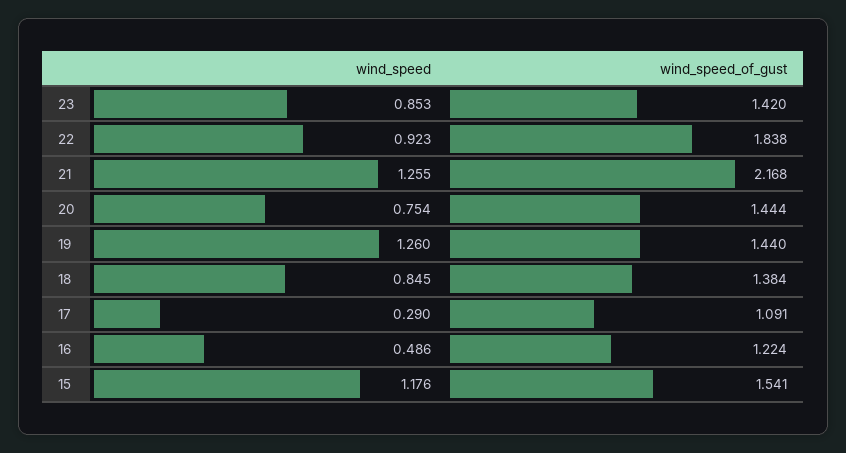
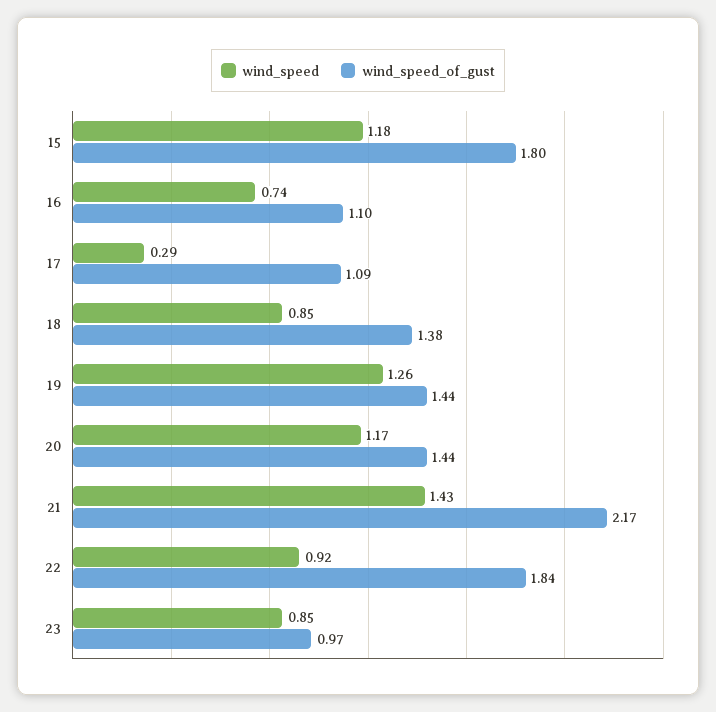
  {
    "wind_speed": {
      "23": 0.853,
      "22": 0.923,
-     "21": 1.255,
+     "21": 1.43,
-     "20": 0.754,
+     "20": 1.17,
      "19": 1.26,
      "18": 0.845,
      "17": 0.29,
-     "16": 0.486,
+     "16": 0.74,
      "15": 1.176
    },
    "wind_speed_of_gust": {
-     "23": 1.42,
+     "23": 0.97,
      "22": 1.838,
      "21": 2.168,
      "20": 1.444,
      "19": 1.44,
      "18": 1.384,
      "17": 1.091,
-     "16": 1.224,
+     "16": 1.1,
-     "15": 1.541
+     "15": 1.8
    }
  }

